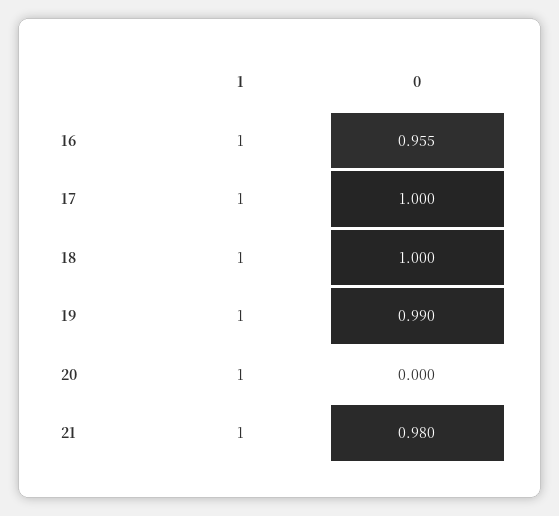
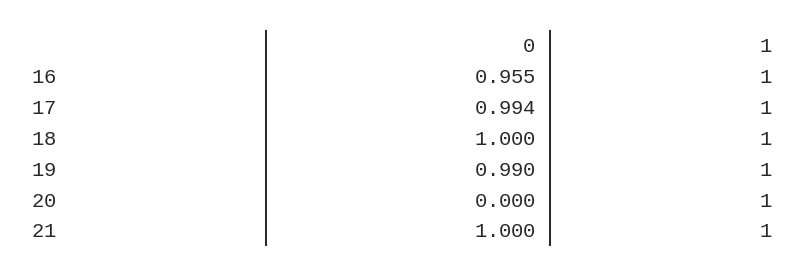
  {
    "1": {
      "16": 1,
      "17": 1,
      "18": 1,
      "19": 1,
      "20": 1,
      "21": 1
    },
    "0": {
      "16": 0.955,
-     "17": 1,
+     "17": 0.994,
      "18": 1,
      "19": 0.99,
      "20": 0,
-     "21": 0.98
+     "21": 1
    }
  }

